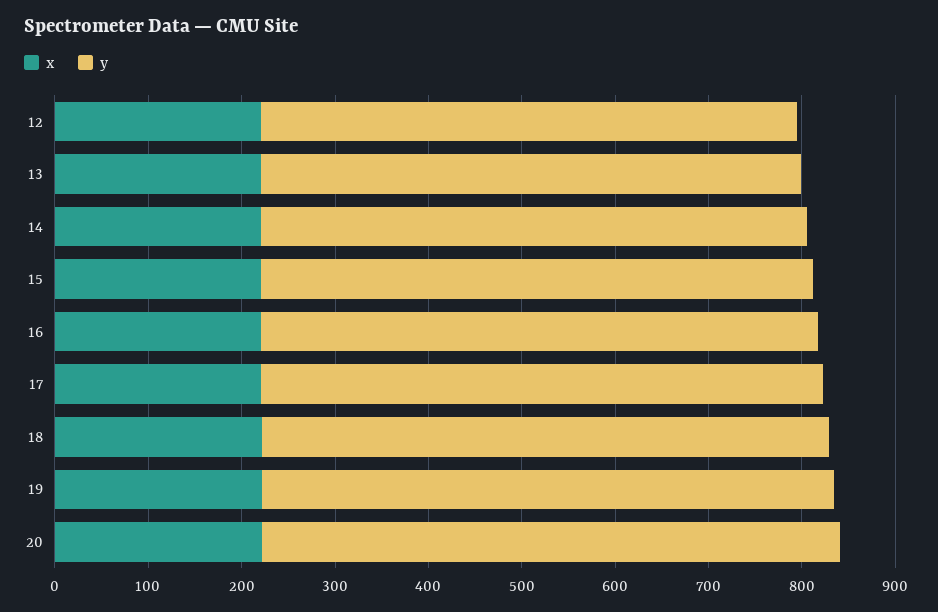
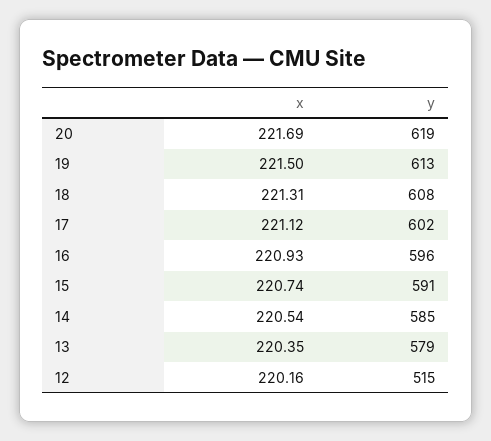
  {
    "x": {
      "12": 220.16,
      "13": 220.35,
      "14": 220.54,
      "15": 220.74,
      "16": 220.93,
      "17": 221.12,
      "18": 221.31,
      "19": 221.5,
      "20": 221.69
    },
    "y": {
-     "12": 580,
+     "12": 515,
      "13": 579,
      "14": 585,
      "15": 591,
      "16": 596,
      "17": 602,
      "18": 608,
      "19": 613,
      "20": 619
    }
  }

